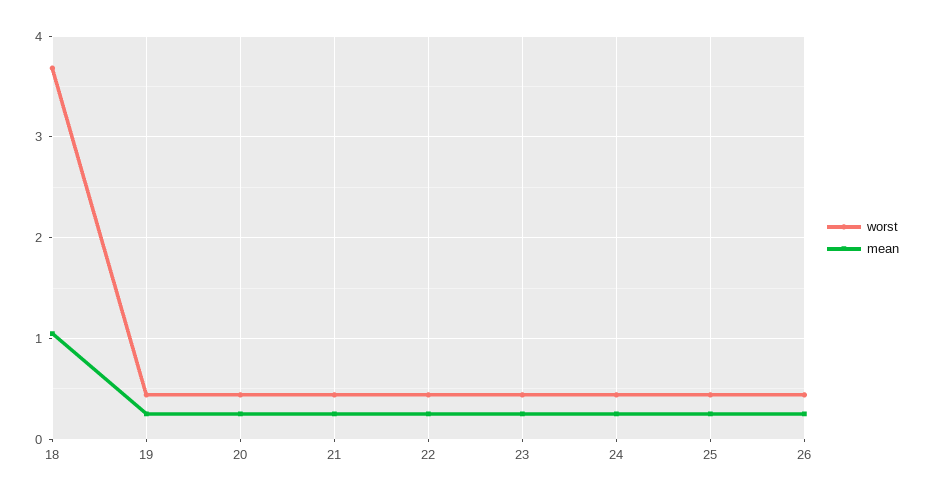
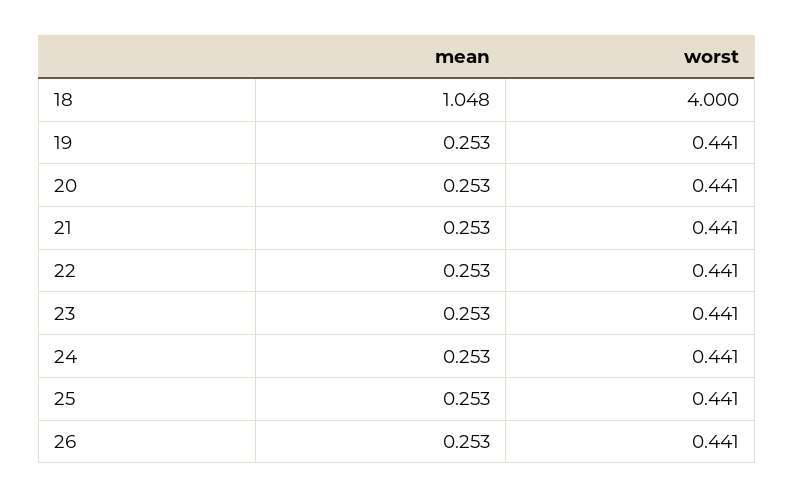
  {
    "worst": {
-     "18": 3.7,
+     "18": 4,
      "19": 0.441,
      "20": 0.441,
      "21": 0.441,
      "22": 0.441,
      "23": 0.441,
      "24": 0.441,
      "25": 0.441,
      "26": 0.441
    },
    "mean": {
      "18": 1.048,
      "19": 0.253,
      "20": 0.253,
      "21": 0.253,
      "22": 0.253,
      "23": 0.253,
      "24": 0.253,
      "25": 0.253,
      "26": 0.253
    }
  }

